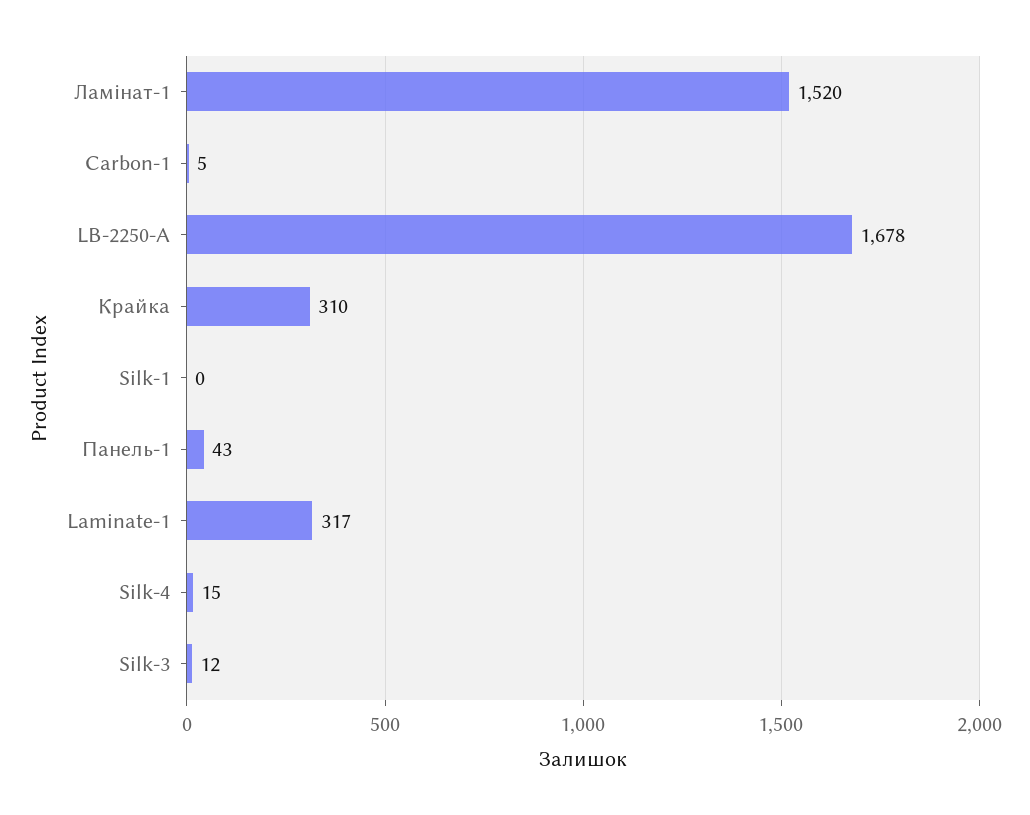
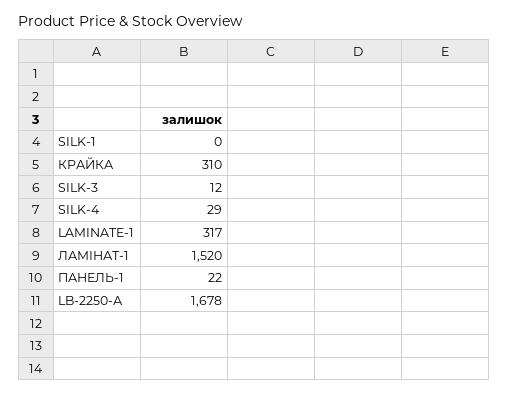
  {
    "Ламінат-1": 1520,
-   "Carbon-1": 5,
    "LB-2250-А": 1678,
    "Крайка": 310,
    "Silk-1": 0,
-   "Панель-1": 43,
+   "Панель-1": 22,
    "Laminate-1": 317,
-   "Silk-4": 15,
+   "Silk-4": 29,
    "Silk-3": 12
  }

